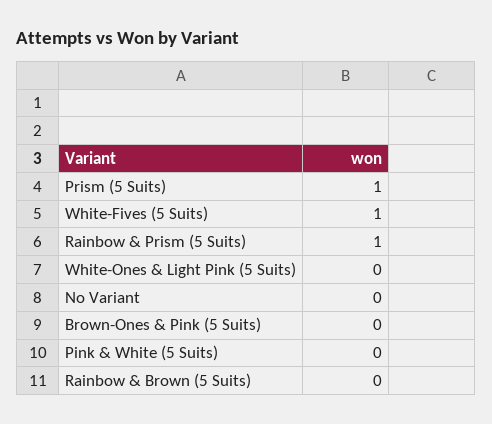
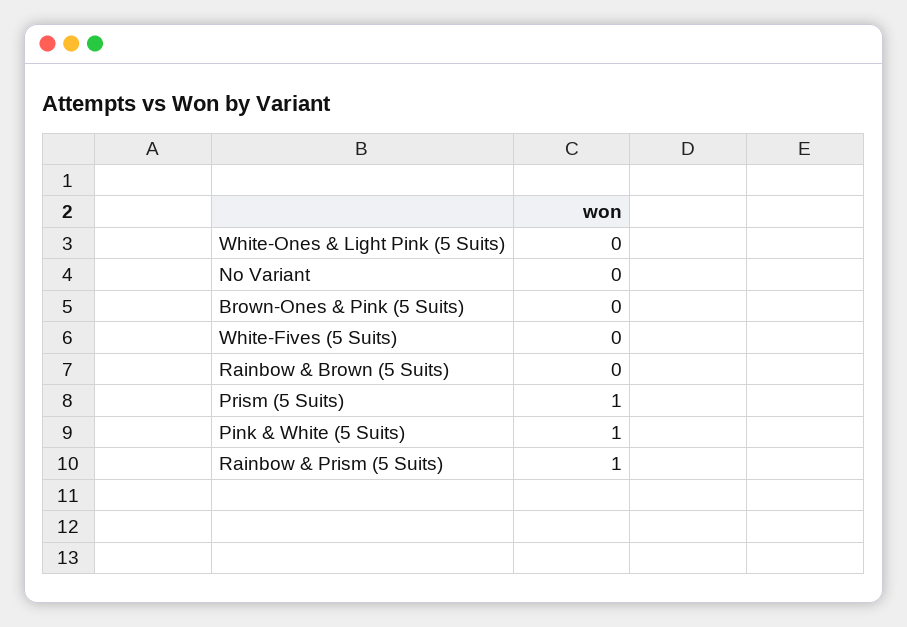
  {
    "Prism (5 Suits)": 1,
-   "White-Fives (5 Suits)": 1,
+   "White-Fives (5 Suits)": 0,
    "Rainbow & Prism (5 Suits)": 1,
    "White-Ones & Light Pink (5 Suits)": 0,
    "No Variant": 0,
    "Brown-Ones & Pink (5 Suits)": 0,
-   "Pink & White (5 Suits)": 0,
+   "Pink & White (5 Suits)": 1,
    "Rainbow & Brown (5 Suits)": 0
  }

